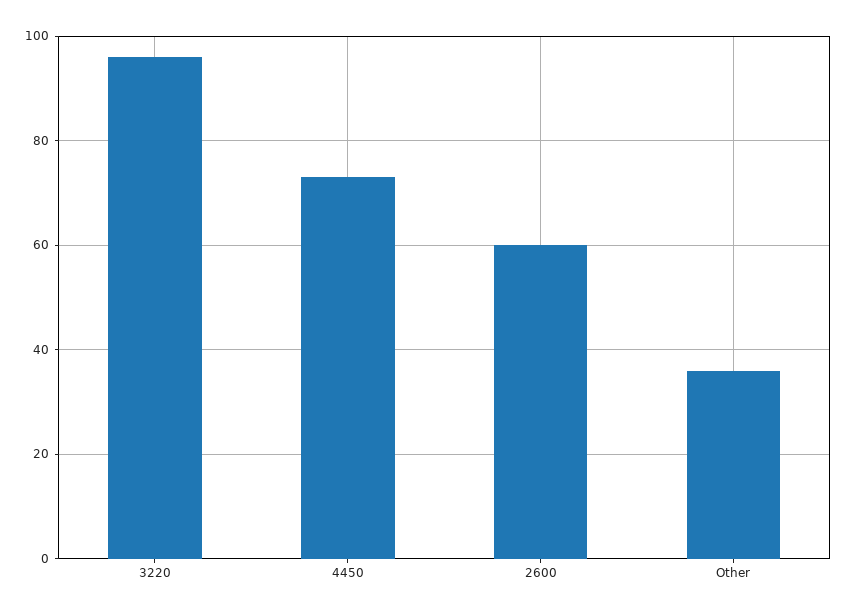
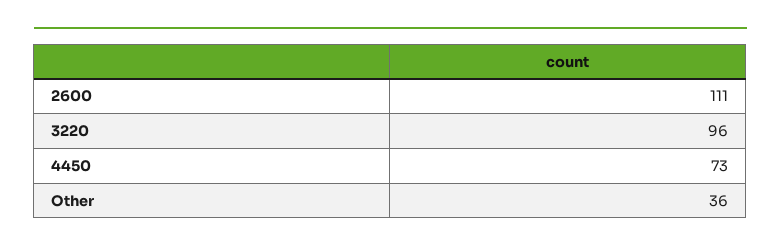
  {
    "3220": 96,
    "4450": 73,
-   "2600": 60,
+   "2600": 111,
    "Other": 36
  }

